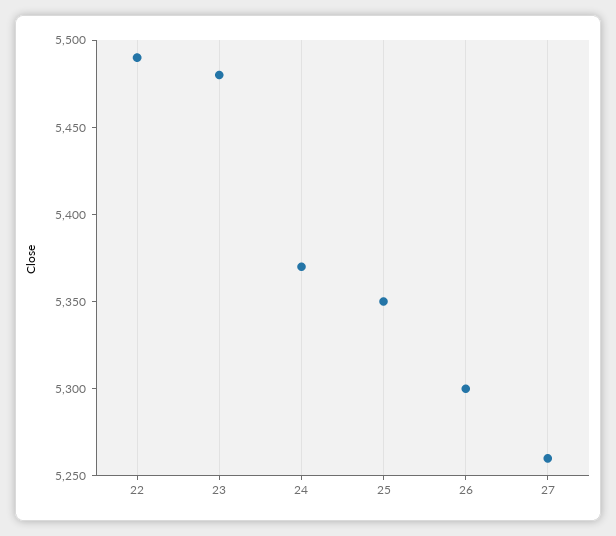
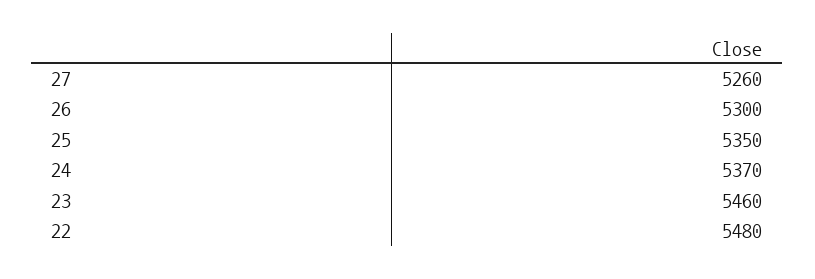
  {
-   "22": 5490,
+   "22": 5480,
-   "23": 5480,
+   "23": 5460,
    "24": 5370,
    "25": 5350,
    "26": 5300,
    "27": 5260
  }

